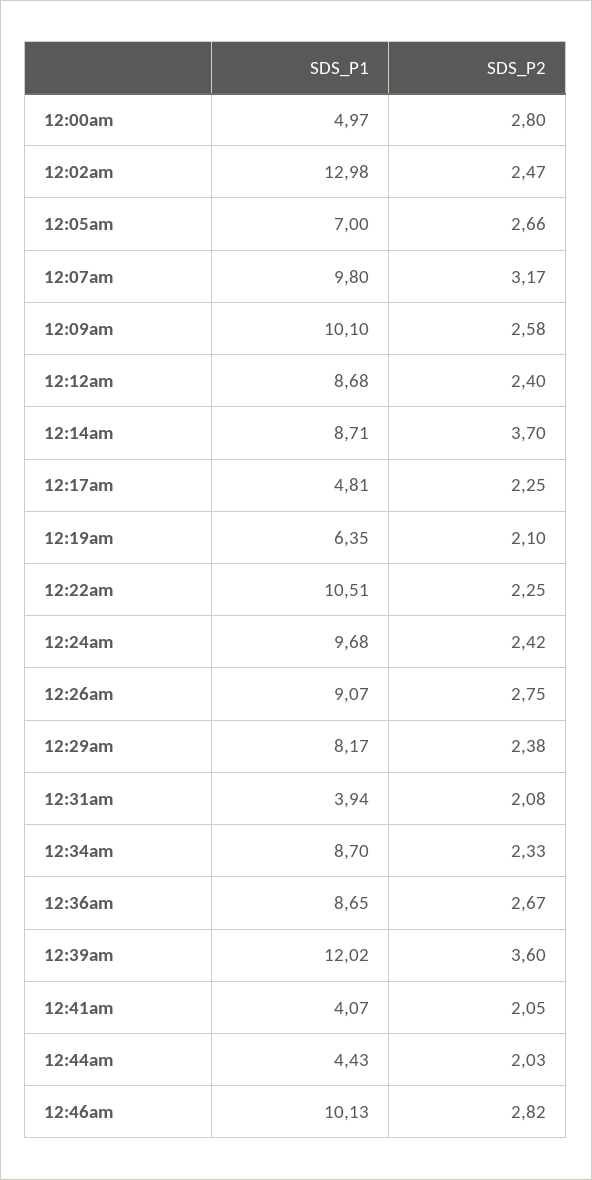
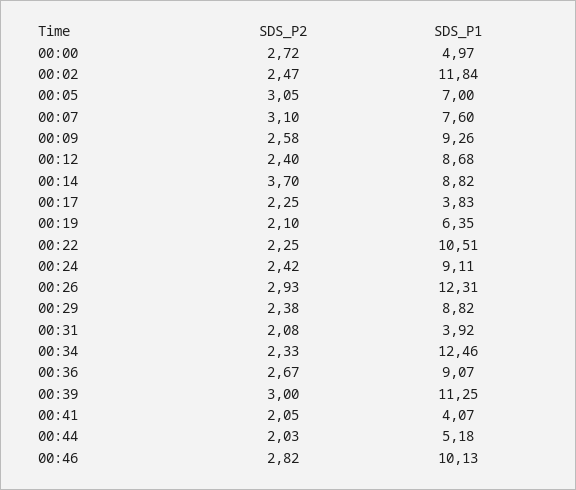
  {
    "SDS_P1": {
      "12:00am": 4.97,
-     "12:02am": 12.98,
+     "12:02am": 11.84,
      "12:05am": 7,
-     "12:07am": 9.8,
+     "12:07am": 7.6,
-     "12:09am": 10.1,
+     "12:09am": 9.26,
      "12:12am": 8.68,
-     "12:14am": 8.71,
+     "12:14am": 8.82,
-     "12:17am": 4.81,
+     "12:17am": 3.83,
      "12:19am": 6.35,
      "12:22am": 10.51,
-     "12:24am": 9.68,
+     "12:24am": 9.11,
-     "12:26am": 9.07,
+     "12:26am": 12.31,
-     "12:29am": 8.17,
+     "12:29am": 8.82,
-     "12:31am": 3.94,
+     "12:31am": 3.92,
-     "12:34am": 8.7,
+     "12:34am": 12.46,
-     "12:36am": 8.65,
+     "12:36am": 9.07,
-     "12:39am": 12.02,
+     "12:39am": 11.25,
      "12:41am": 4.07,
-     "12:44am": 4.43,
+     "12:44am": 5.18,
      "12:46am": 10.13
    },
    "SDS_P2": {
-     "12:00am": 2.8,
+     "12:00am": 2.72,
      "12:02am": 2.47,
-     "12:05am": 2.66,
+     "12:05am": 3.05,
-     "12:07am": 3.17,
+     "12:07am": 3.1,
      "12:09am": 2.58,
      "12:12am": 2.4,
      "12:14am": 3.7,
      "12:17am": 2.25,
      "12:19am": 2.1,
      "12:22am": 2.25,
      "12:24am": 2.42,
-     "12:26am": 2.75,
+     "12:26am": 2.93,
      "12:29am": 2.38,
      "12:31am": 2.08,
      "12:34am": 2.33,
      "12:36am": 2.67,
-     "12:39am": 3.6,
+     "12:39am": 3,
      "12:41am": 2.05,
      "12:44am": 2.03,
      "12:46am": 2.82
    }
  }

